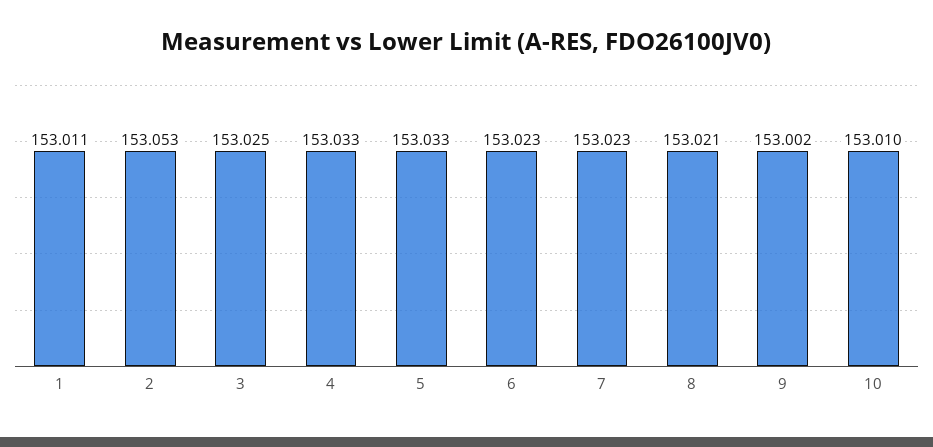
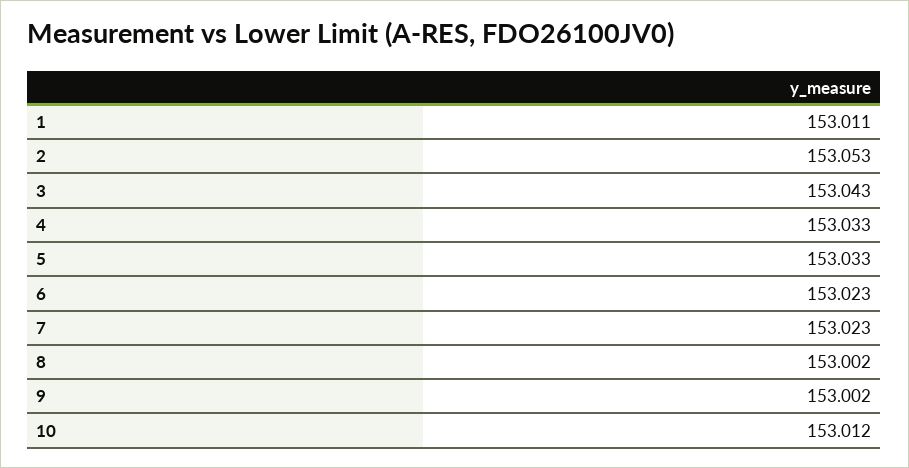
  {
    "1": 153.011,
    "2": 153.053,
-   "3": 153.025,
+   "3": 153.043,
    "4": 153.033,
    "5": 153.033,
    "6": 153.023,
    "7": 153.023,
-   "8": 153.021,
+   "8": 153.002,
    "9": 153.002,
-   "10": 153.01
+   "10": 153.012
  }

